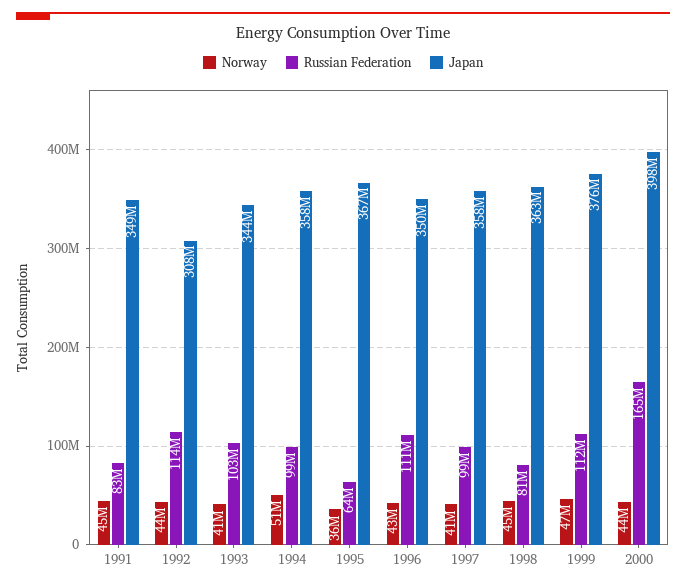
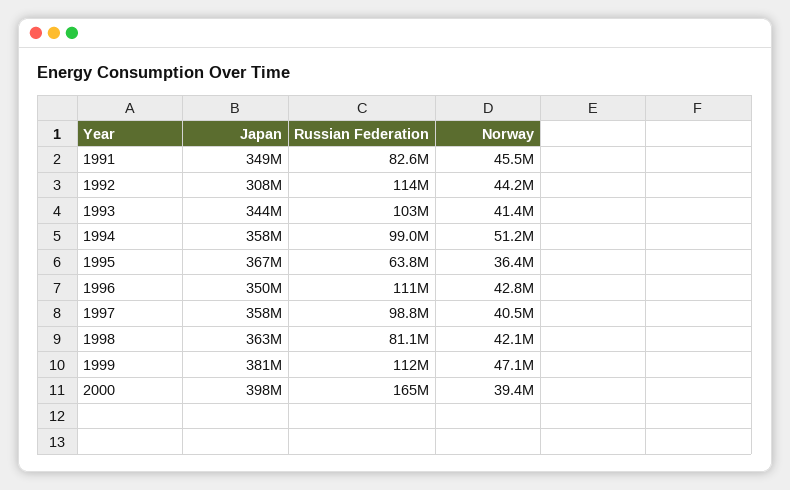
  {
    "Norway": {
      "1991": 45500000,
      "1992": 44200000,
      "1993": 41400000,
      "1994": 51200000,
      "1995": 36400000,
      "1996": 42800000,
      "1997": 40500000,
-     "1998": 45000000,
+     "1998": 42100000,
      "1999": 47100000,
-     "2000": 44000000
+     "2000": 39400000
    },
    "Russian Federation": {
      "1991": 82600000,
      "1992": 114000000,
      "1993": 103000000,
      "1994": 99000000,
      "1995": 63800000,
      "1996": 111000000,
      "1997": 98800000,
      "1998": 81100000,
      "1999": 112000000,
      "2000": 165000000
    },
    "Japan": {
      "1991": 349000000,
      "1992": 308000000,
      "1993": 344000000,
      "1994": 358000000,
      "1995": 367000000,
      "1996": 350000000,
      "1997": 358000000,
      "1998": 363000000,
-     "1999": 376000000,
+     "1999": 381000000,
      "2000": 398000000
    }
  }

